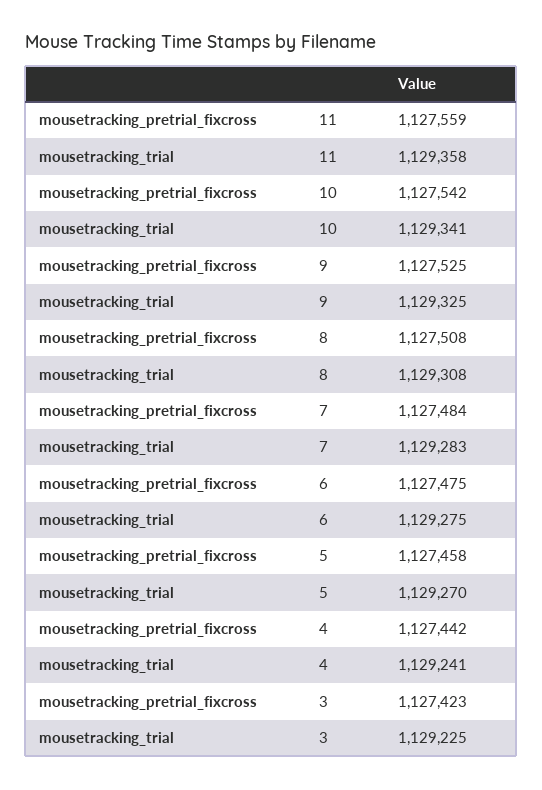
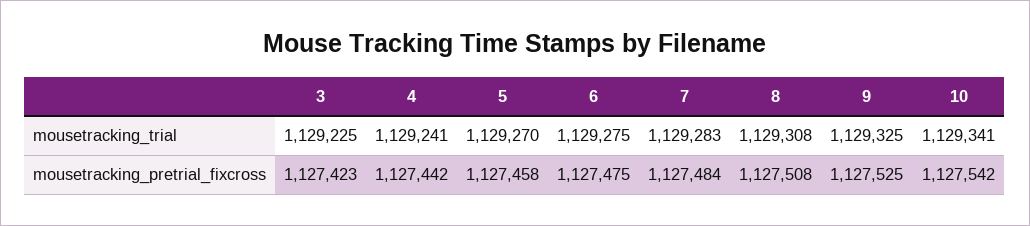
  {
    "mousetracking_pretrial_fixcross": {
-     "11": 1127559,
      "10": 1127542,
      "9": 1127525,
      "8": 1127508,
      "7": 1127484,
      "6": 1127475,
      "5": 1127458,
      "4": 1127442,
      "3": 1127423
    },
    "mousetracking_trial": {
-     "11": 1129358,
      "10": 1129341,
      "9": 1129325,
      "8": 1129308,
      "7": 1129283,
      "6": 1129275,
      "5": 1129270,
      "4": 1129241,
      "3": 1129225
    }
  }

